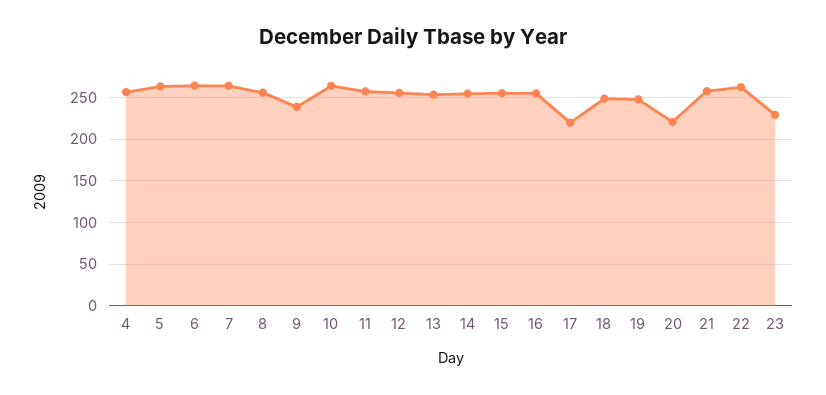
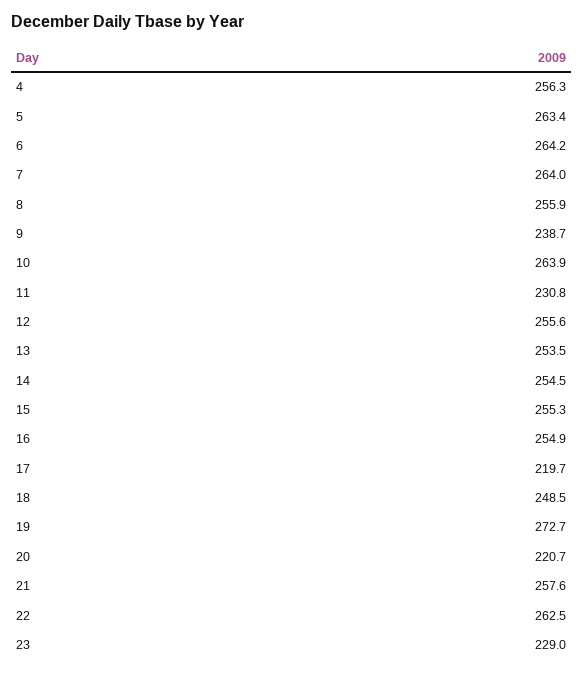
  {
    "4": 256.3,
    "5": 263.4,
    "6": 264.2,
    "7": 264,
    "8": 255.9,
    "9": 238.7,
    "10": 263.9,
-   "11": 260,
+   "11": 230.8,
    "12": 255.6,
    "13": 253.5,
    "14": 254.5,
    "15": 255.3,
    "16": 254.9,
    "17": 219.7,
    "18": 248.5,
-   "19": 250,
+   "19": 272.7,
    "20": 220.7,
    "21": 257.6,
    "22": 262.5,
    "23": 229
  }

